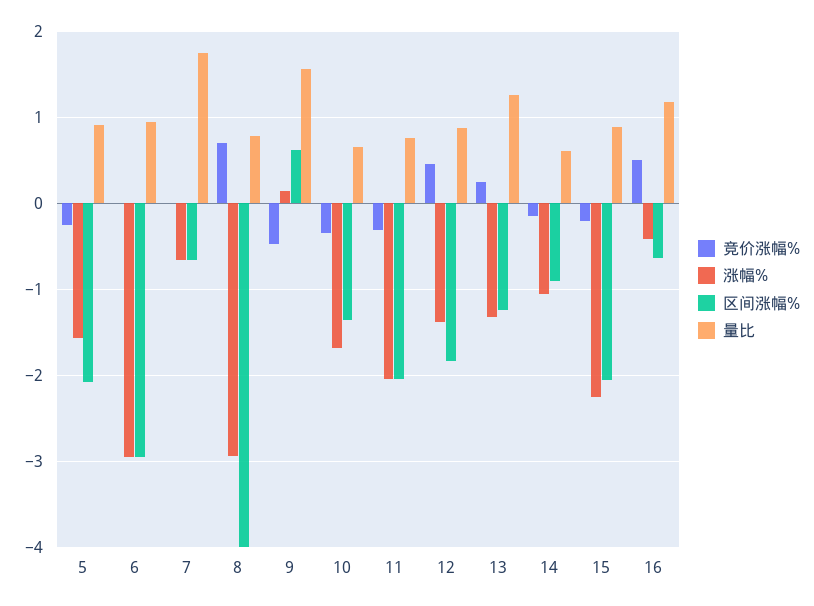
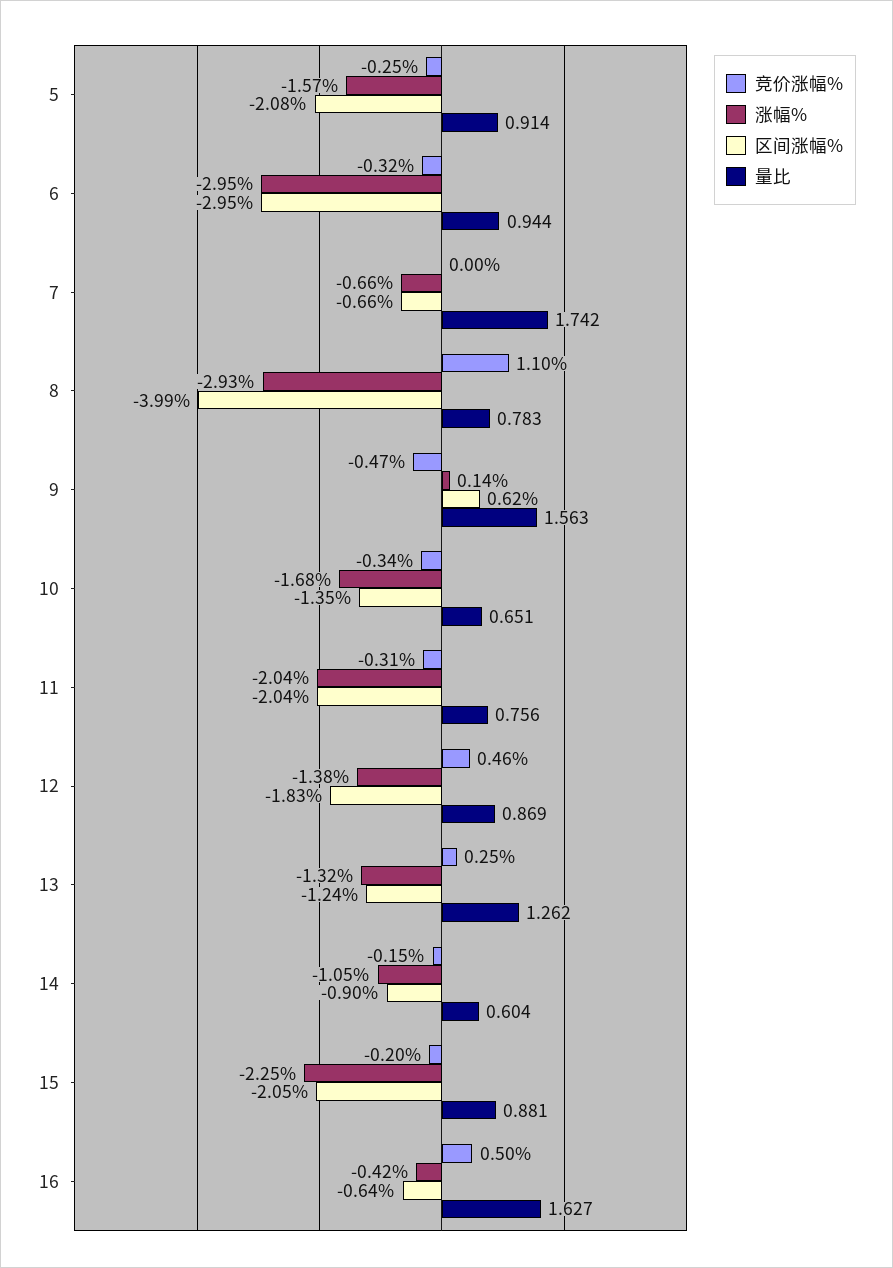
  {
    "竞价涨幅%": {
      "5": -0.25,
-     "6": 0,
+     "6": -0.32,
      "7": 0,
-     "8": 0.7,
+     "8": 1.1,
      "9": -0.47,
      "10": -0.34,
      "11": -0.31,
      "12": 0.46,
      "13": 0.25,
      "14": -0.15,
      "15": -0.2,
      "16": 0.5
    },
    "涨幅%": {
      "5": -1.57,
      "6": -2.95,
      "7": -0.66,
      "8": -2.93,
      "9": 0.14,
      "10": -1.68,
      "11": -2.04,
      "12": -1.38,
      "13": -1.32,
      "14": -1.05,
      "15": -2.25,
      "16": -0.42
    },
    "区间涨幅%": {
      "5": -2.08,
      "6": -2.95,
      "7": -0.66,
      "8": -3.99,
      "9": 0.62,
      "10": -1.35,
      "11": -2.04,
      "12": -1.83,
      "13": -1.24,
      "14": -0.9,
      "15": -2.05,
      "16": -0.64
    },
    "量比": {
      "5": 0.914,
      "6": 0.944,
      "7": 1.742,
      "8": 0.783,
      "9": 1.563,
      "10": 0.651,
      "11": 0.756,
      "12": 0.869,
      "13": 1.262,
      "14": 0.604,
      "15": 0.881,
-     "16": 1.2
+     "16": 1.627
    }
  }

